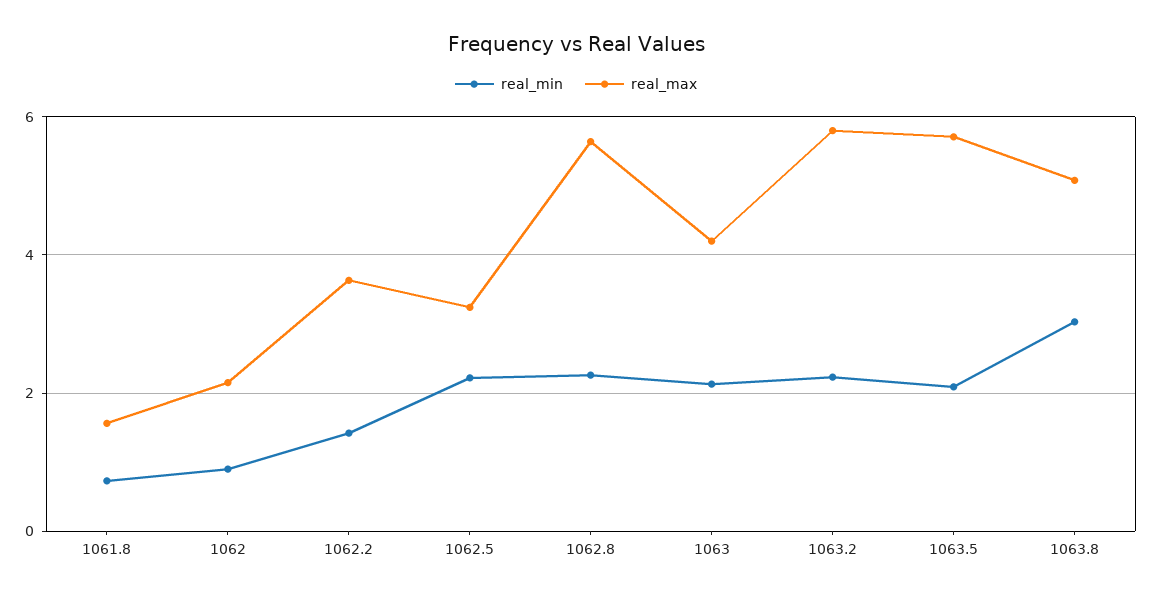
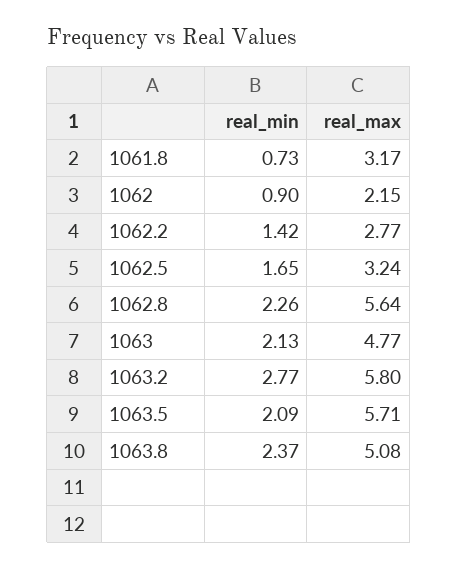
  {
    "real_min": {
      "1061.8": 0.73,
      "1062": 0.9,
      "1062.2": 1.42,
-     "1062.5": 2.2,
+     "1062.5": 1.65,
      "1062.8": 2.26,
      "1063": 2.13,
-     "1063.2": 2.2,
+     "1063.2": 2.77,
      "1063.5": 2.09,
-     "1063.8": 3
+     "1063.8": 2.37
    },
    "real_max": {
-     "1061.8": 1.6,
+     "1061.8": 3.17,
      "1062": 2.15,
-     "1062.2": 3.6,
+     "1062.2": 2.77,
      "1062.5": 3.24,
      "1062.8": 5.64,
-     "1063": 4.2,
+     "1063": 4.77,
      "1063.2": 5.8,
      "1063.5": 5.71,
      "1063.8": 5.08
    }
  }

